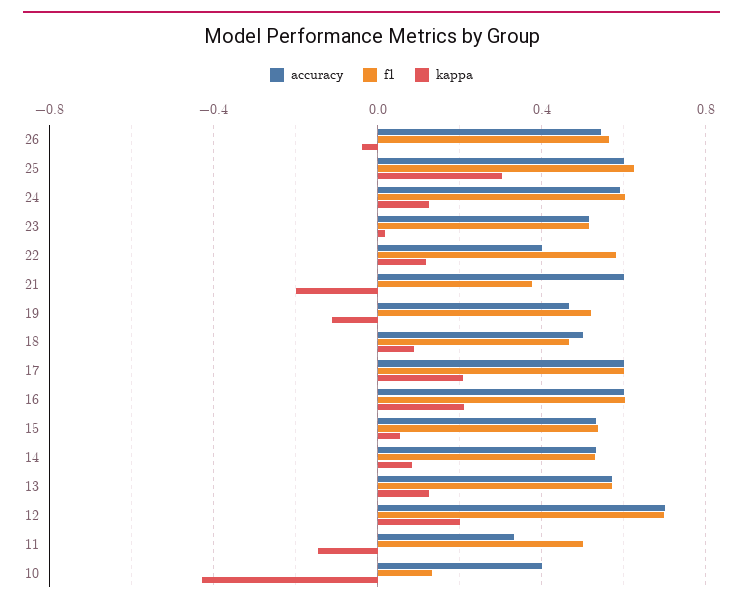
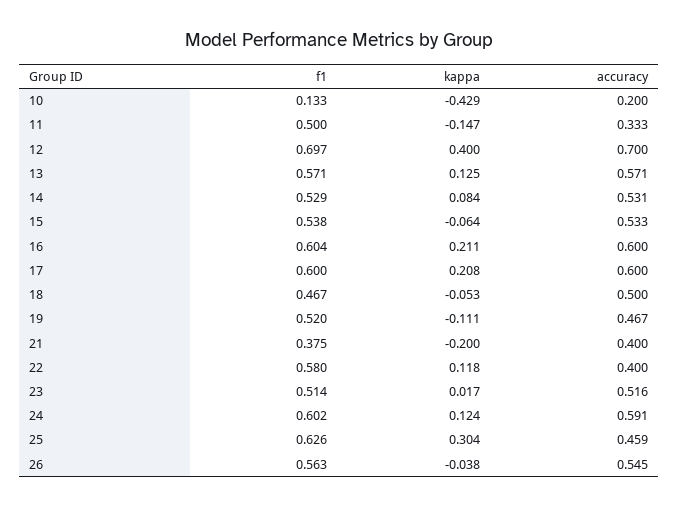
  {
    "accuracy": {
      "26": 0.545,
-     "25": 0.6,
+     "25": 0.459,
      "24": 0.591,
      "23": 0.516,
      "22": 0.4,
-     "21": 0.6,
+     "21": 0.4,
      "19": 0.467,
      "18": 0.5,
      "17": 0.6,
      "16": 0.6,
      "15": 0.533,
      "14": 0.531,
      "13": 0.571,
      "12": 0.7,
      "11": 0.333,
-     "10": 0.4
+     "10": 0.2
    },
    "f1": {
      "26": 0.563,
      "25": 0.626,
      "24": 0.602,
      "23": 0.514,
      "22": 0.58,
      "21": 0.375,
      "19": 0.52,
      "18": 0.467,
      "17": 0.6,
      "16": 0.604,
      "15": 0.538,
      "14": 0.529,
      "13": 0.571,
      "12": 0.697,
      "11": 0.5,
      "10": 0.133
    },
    "kappa": {
      "26": -0.038,
      "25": 0.304,
      "24": 0.124,
      "23": 0.017,
      "22": 0.118,
      "21": -0.2,
      "19": -0.111,
-     "18": 0.1,
+     "18": -0.053,
      "17": 0.208,
      "16": 0.211,
-     "15": 0.05,
+     "15": -0.064,
      "14": 0.084,
      "13": 0.125,
-     "12": 0.2,
+     "12": 0.4,
      "11": -0.147,
      "10": -0.429
    }
  }

